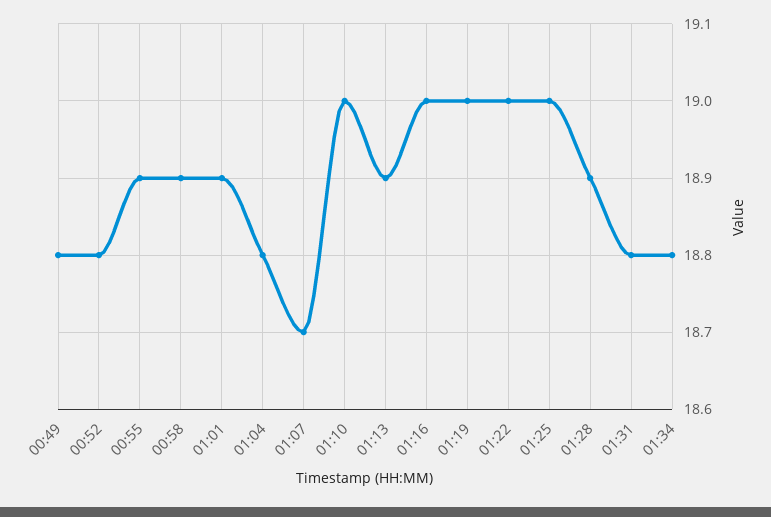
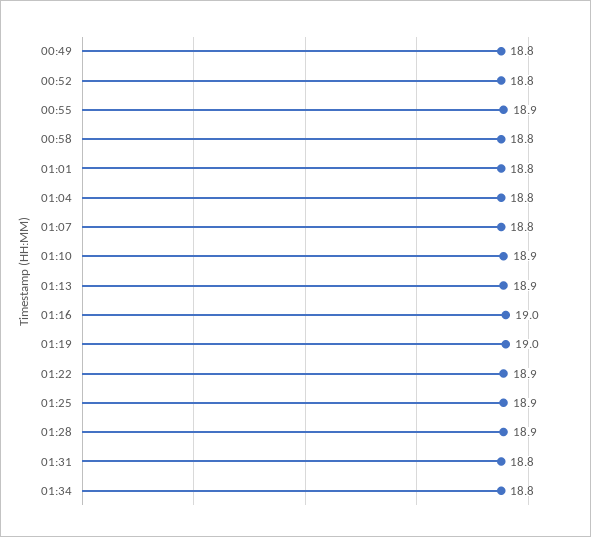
  {
    "00:49": 18.8,
    "00:52": 18.8,
    "00:55": 18.9,
-   "00:58": 18.9,
+   "00:58": 18.8,
-   "01:01": 18.9,
+   "01:01": 18.8,
    "01:04": 18.8,
-   "01:07": 18.7,
+   "01:07": 18.8,
-   "01:10": 19,
+   "01:10": 18.9,
    "01:13": 18.9,
    "01:16": 19,
    "01:19": 19,
-   "01:22": 19,
+   "01:22": 18.9,
-   "01:25": 19,
+   "01:25": 18.9,
    "01:28": 18.9,
    "01:31": 18.8,
    "01:34": 18.8
  }

